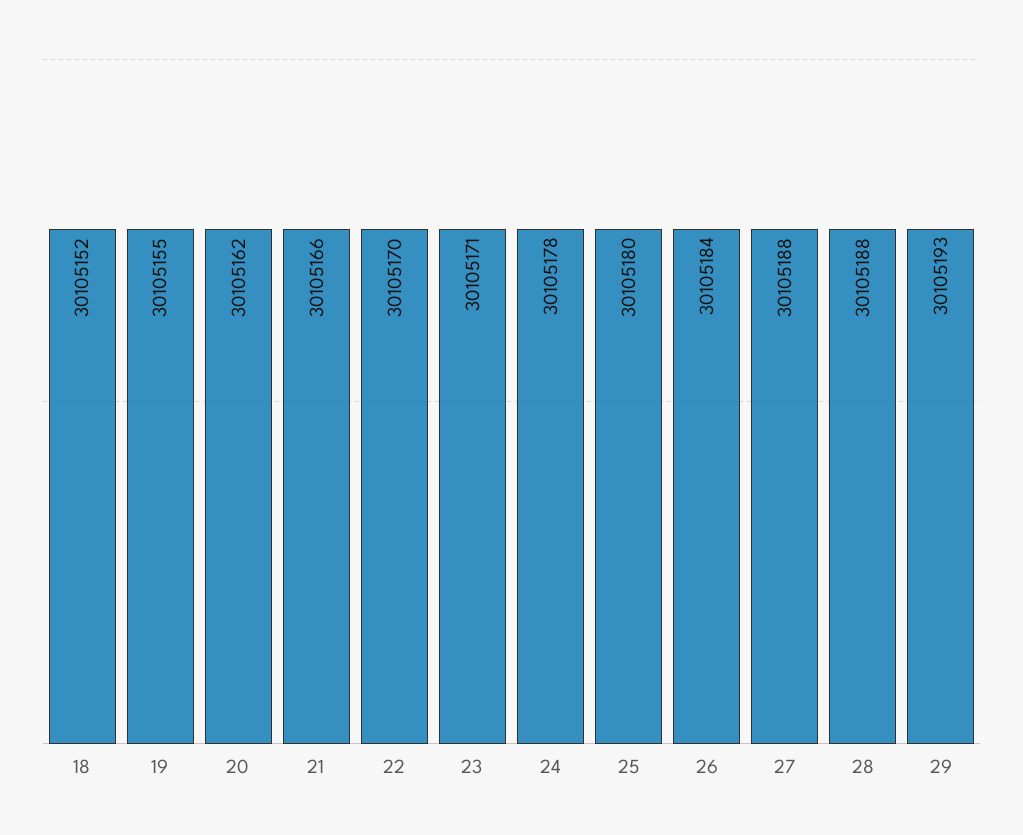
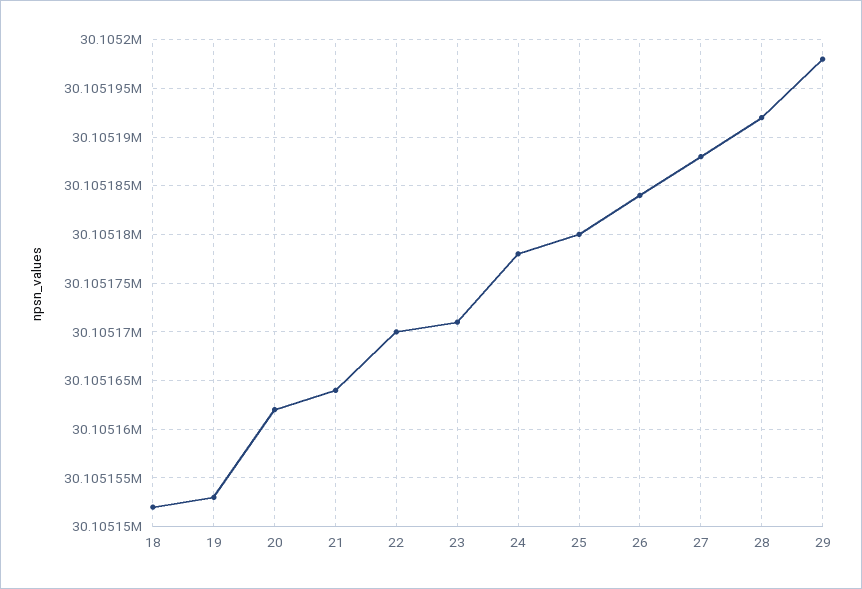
  {
    "18": 30105152,
-   "19": 30105155,
+   "19": 30105153,
    "20": 30105162,
-   "21": 30105166,
+   "21": 30105164,
    "22": 30105170,
    "23": 30105171,
    "24": 30105178,
    "25": 30105180,
    "26": 30105184,
    "27": 30105188,
-   "28": 30105188,
+   "28": 30105192,
-   "29": 30105193
+   "29": 30105198
  }

